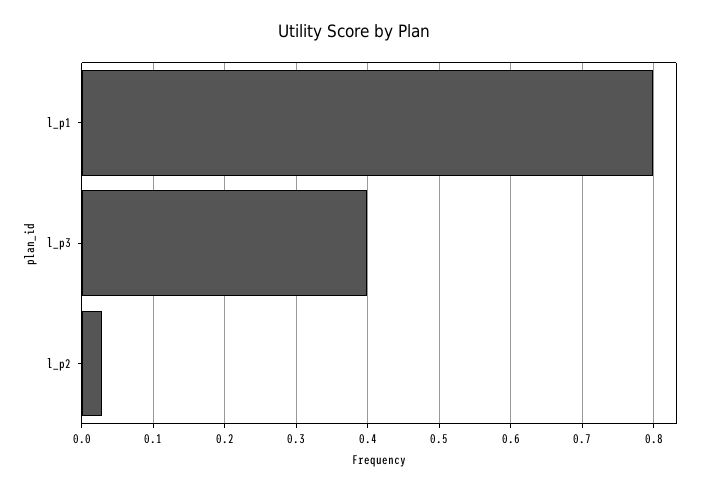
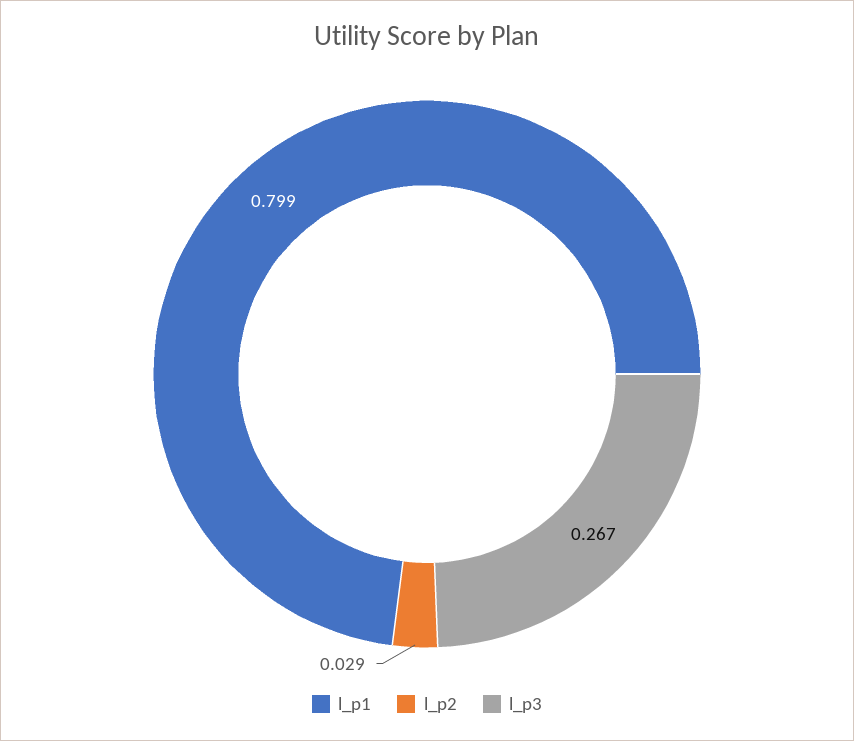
  {
    "l_p1": 0.799,
-   "l_p3": 0.4,
+   "l_p3": 0.267,
    "l_p2": 0.029
  }

